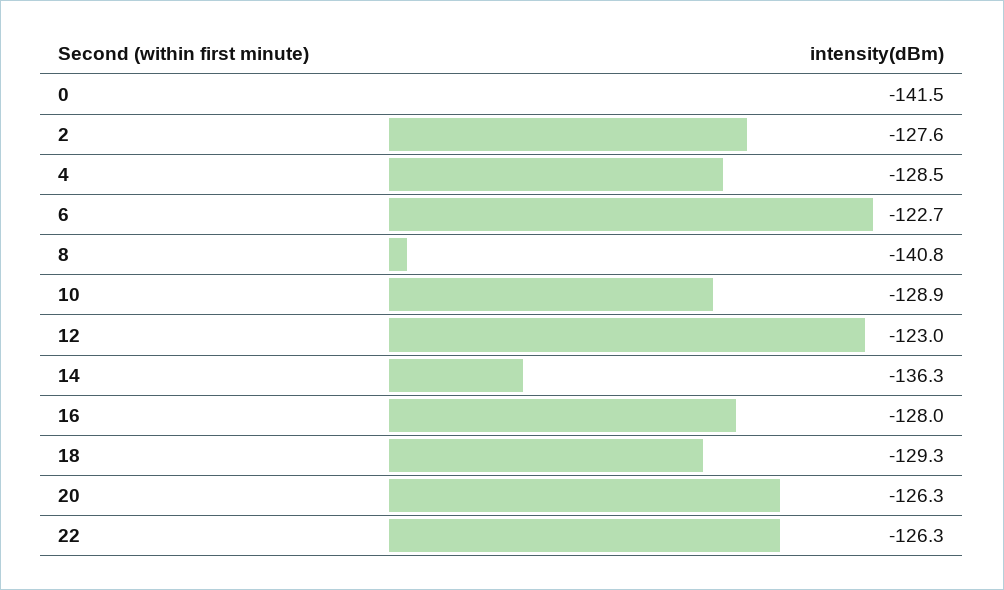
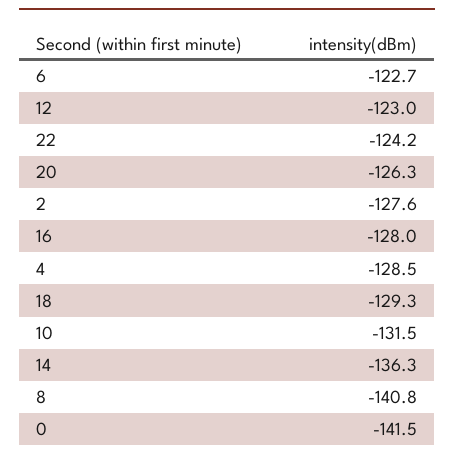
  {
    "0": -141.5,
    "2": -127.6,
    "4": -128.5,
    "6": -122.7,
    "8": -140.8,
-   "10": -128.9,
+   "10": -131.5,
    "12": -123,
    "14": -136.3,
    "16": -128,
    "18": -129.3,
    "20": -126.3,
-   "22": -126.3
+   "22": -124.2
  }

